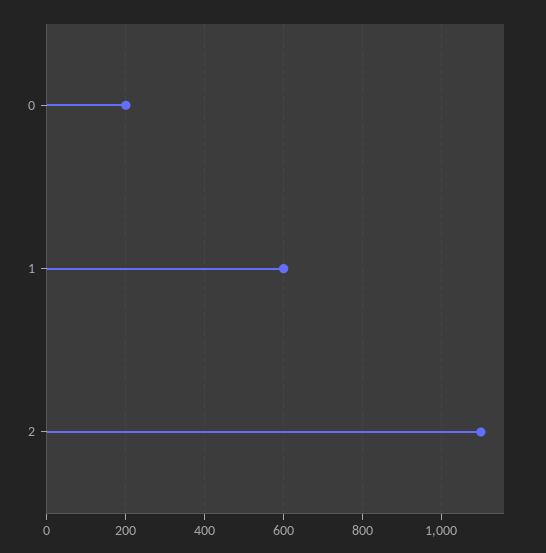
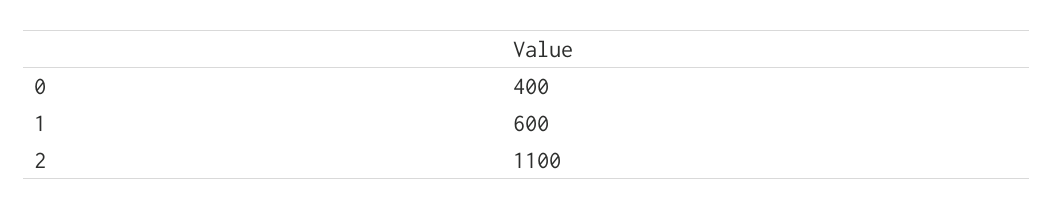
  {
-   "0": 200,
+   "0": 400,
    "1": 600,
    "2": 1100
  }

